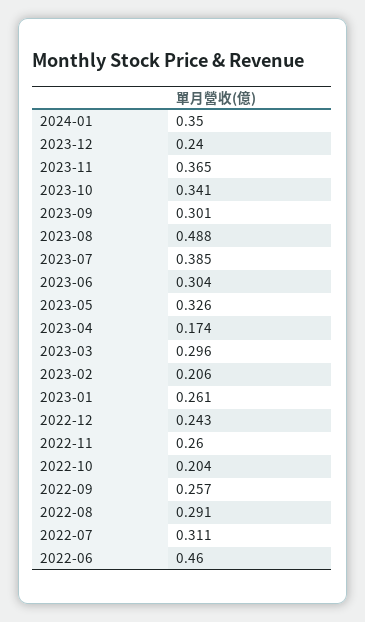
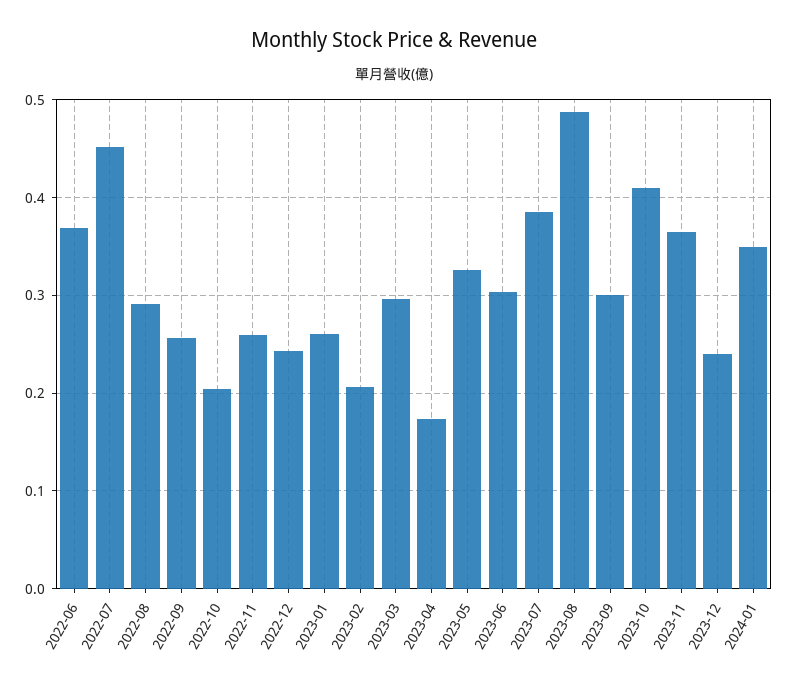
  {
    "2024-01": 0.35,
    "2023-12": 0.24,
    "2023-11": 0.365,
-   "2023-10": 0.341,
+   "2023-10": 0.41,
    "2023-09": 0.301,
    "2023-08": 0.488,
    "2023-07": 0.385,
    "2023-06": 0.304,
    "2023-05": 0.326,
    "2023-04": 0.174,
    "2023-03": 0.296,
    "2023-02": 0.206,
    "2023-01": 0.261,
    "2022-12": 0.243,
    "2022-11": 0.26,
    "2022-10": 0.204,
    "2022-09": 0.257,
    "2022-08": 0.291,
-   "2022-07": 0.311,
+   "2022-07": 0.45,
-   "2022-06": 0.46
+   "2022-06": 0.37
  }

